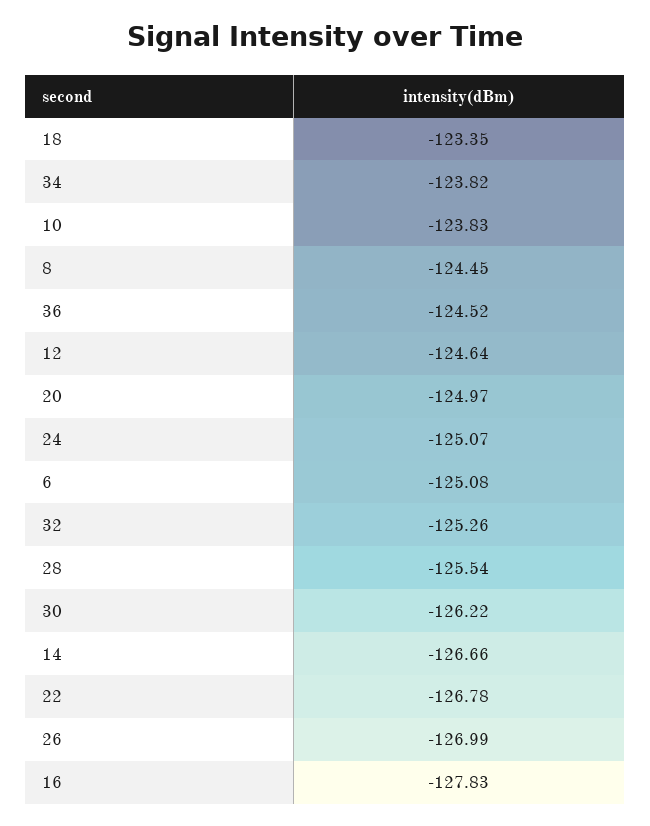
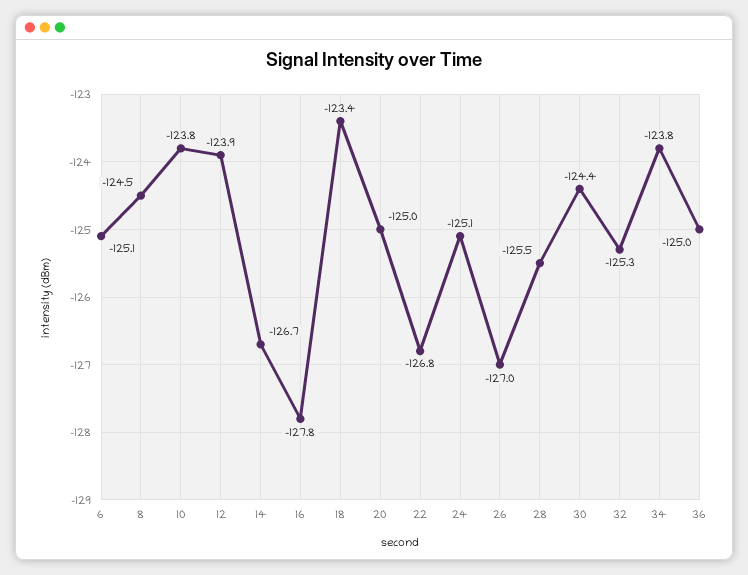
  {
    "18": -123.35,
    "34": -123.82,
    "10": -123.83,
    "8": -124.45,
-   "36": -124.52,
+   "36": -125,
-   "12": -124.64,
+   "12": -123.9,
    "20": -124.97,
    "24": -125.07,
    "6": -125.08,
    "32": -125.26,
    "28": -125.54,
-   "30": -126.22,
+   "30": -124.4,
    "14": -126.66,
    "22": -126.78,
    "26": -126.99,
    "16": -127.83
  }

